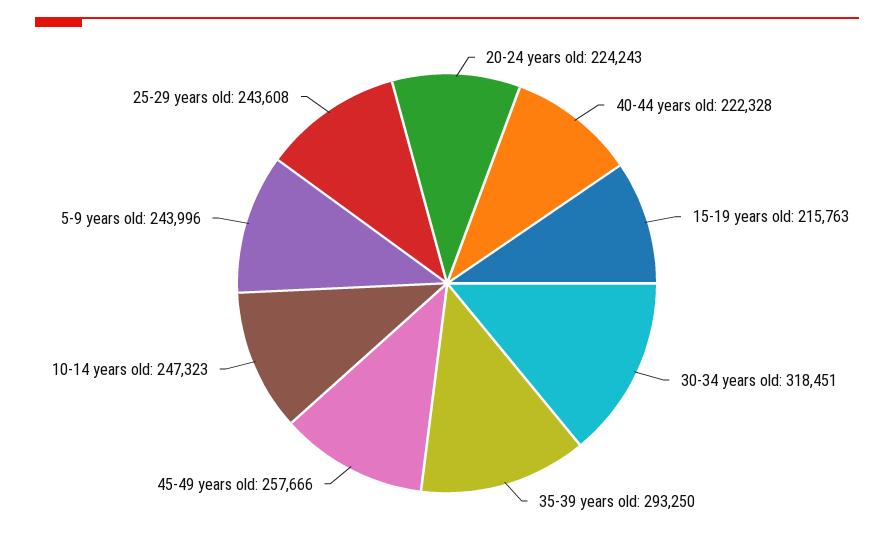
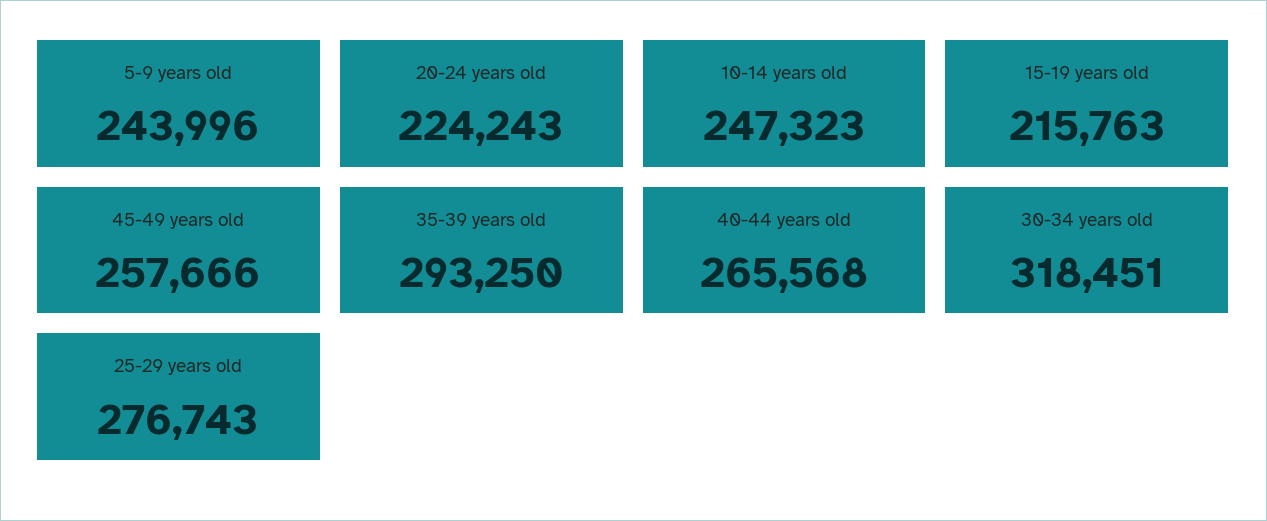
  {
    "20-24 years old": 224243,
-   "40-44 years old": 222328,
+   "40-44 years old": 265568,
    "15-19 years old": 215763,
    "30-34 years old": 318451,
    "35-39 years old": 293250,
    "45-49 years old": 257666,
    "10-14 years old": 247323,
    "5-9 years old": 243996,
-   "25-29 years old": 243608
+   "25-29 years old": 276743
  }

